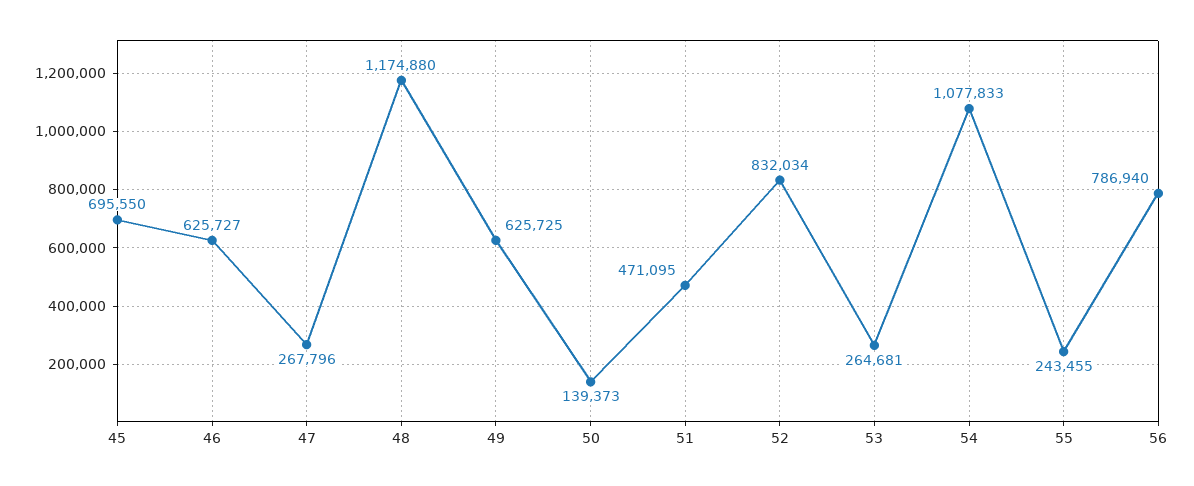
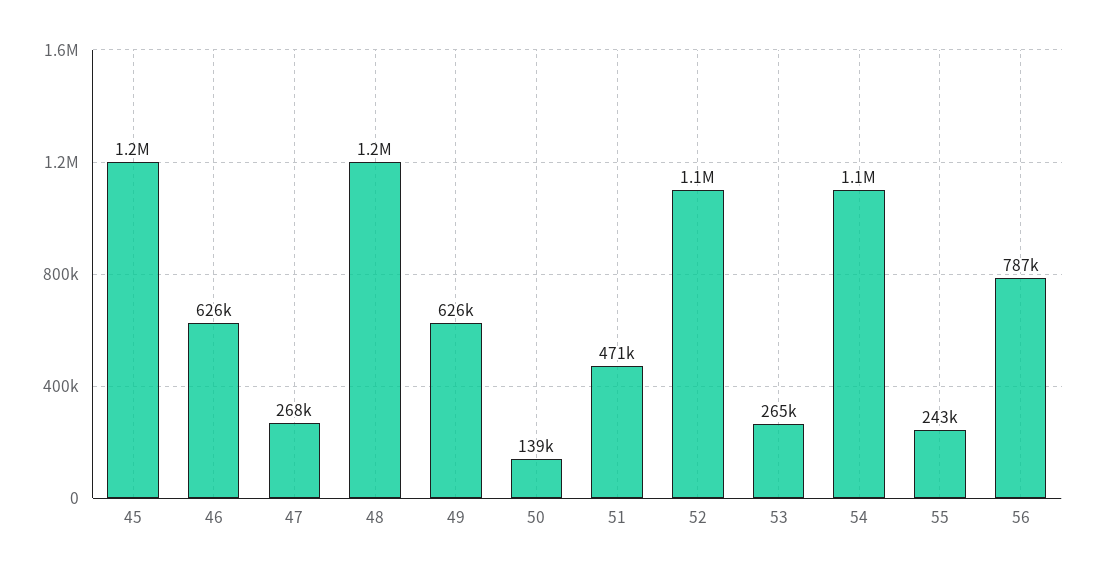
  {
-   "45": 695550,
+   "45": 1200000,
    "46": 625727,
    "47": 267796,
    "48": 1174880,
    "49": 625725,
    "50": 139373,
    "51": 471095,
-   "52": 832034,
+   "52": 1100000,
    "53": 264681,
    "54": 1077833,
    "55": 243455,
    "56": 786940
  }

